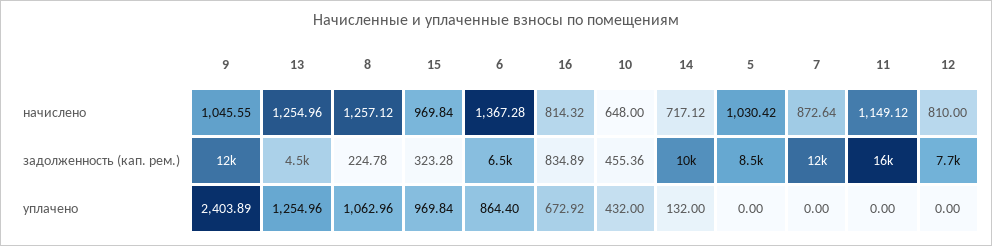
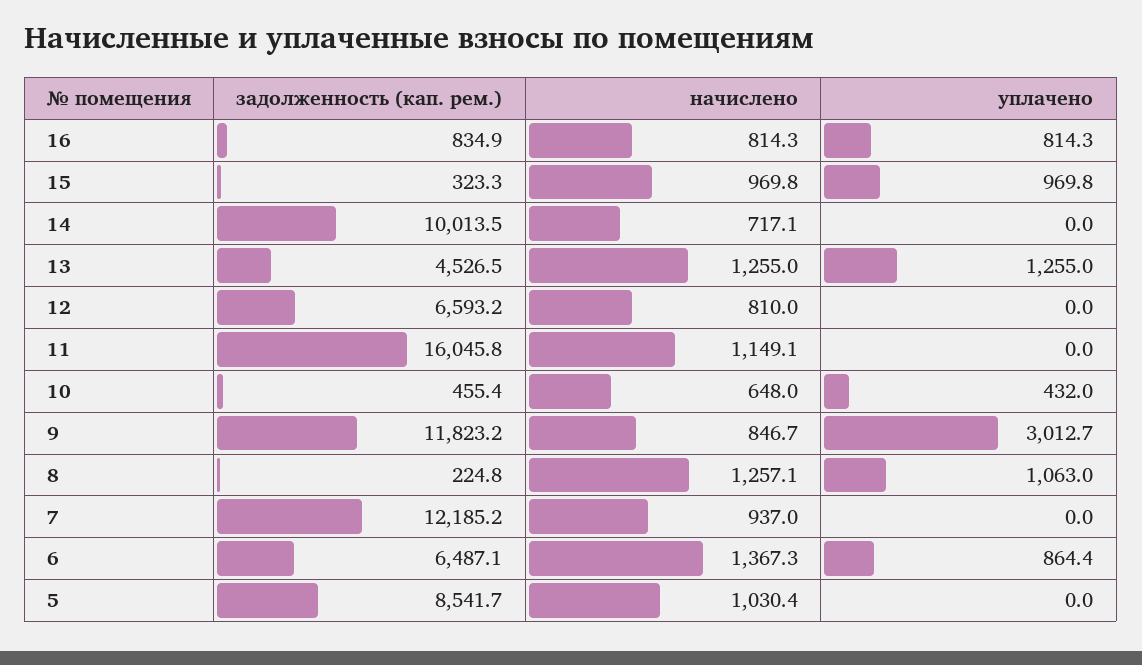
  {
    "9": {
-     "начислено": 1045.55,
+     "начислено": 846.7,
      "задолженность (кап. рем.)": 11823.2,
-     "уплачено": 2403.89
+     "уплачено": 3012.7
    },
    "13": {
      "начислено": 1254.96,
      "задолженность (кап. рем.)": 4526.5,
      "уплачено": 1254.96
    },
    "8": {
      "начислено": 1257.12,
      "задолженность (кап. рем.)": 224.78,
      "уплачено": 1062.96
    },
    "15": {
      "начислено": 969.84,
      "задолженность (кап. рем.)": 323.28,
      "уплачено": 969.84
    },
    "6": {
      "начислено": 1367.28,
      "задолженность (кап. рем.)": 6487.1,
      "уплачено": 864.4
    },
    "16": {
      "начислено": 814.32,
      "задолженность (кап. рем.)": 834.89,
-     "уплачено": 672.92
+     "уплачено": 814.3
    },
    "10": {
      "начислено": 648,
      "задолженность (кап. рем.)": 455.36,
      "уплачено": 432
    },
    "14": {
      "начислено": 717.12,
      "задолженность (кап. рем.)": 10013.5,
-     "уплачено": 132
+     "уплачено": 0
    },
    "5": {
      "начислено": 1030.42,
      "задолженность (кап. рем.)": 8541.7,
      "уплачено": 0
    },
    "7": {
-     "начислено": 872.64,
+     "начислено": 937,
      "задолженность (кап. рем.)": 12185.2,
      "уплачено": 0
    },
    "11": {
      "начислено": 1149.12,
      "задолженность (кап. рем.)": 16045.8,
      "уплачено": 0
    },
    "12": {
      "начислено": 810,
-     "задолженность (кап. рем.)": 7700,
+     "задолженность (кап. рем.)": 6593.2,
      "уплачено": 0
    }
  }

